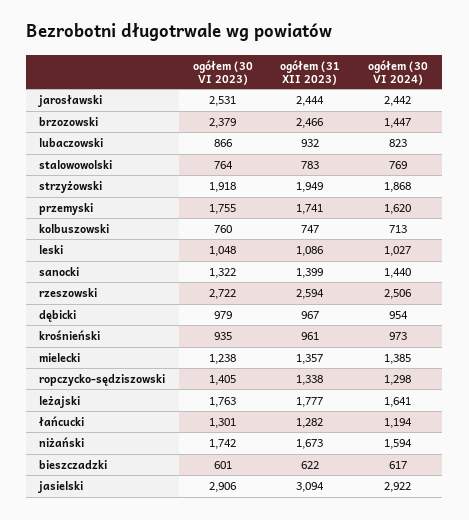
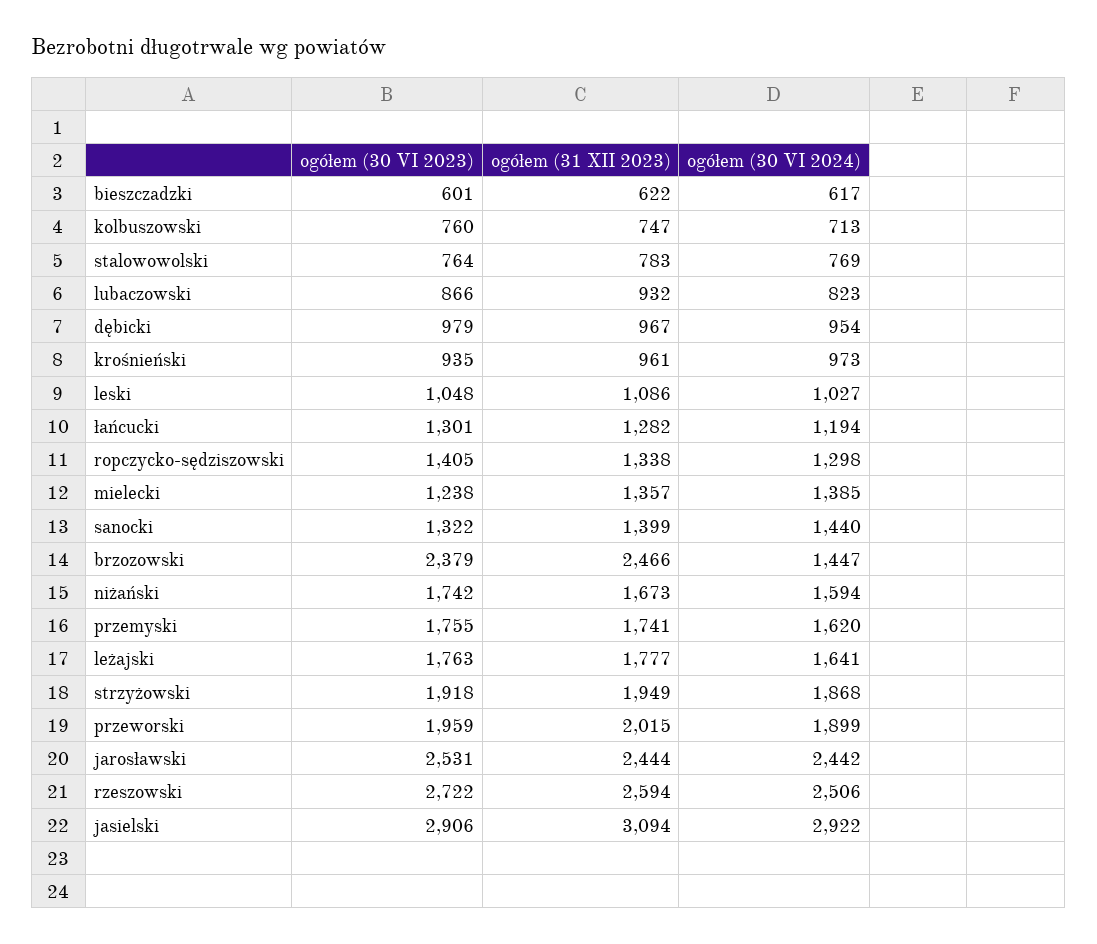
  {
    "ogółem (30 VI 2023)": {
      "jarosławski": 2531,
      "brzozowski": 2379,
      "lubaczowski": 866,
      "stalowowolski": 764,
      "strzyżowski": 1918,
      "przemyski": 1755,
      "kolbuszowski": 760,
      "leski": 1048,
      "sanocki": 1322,
      "rzeszowski": 2722,
      "dębicki": 979,
      "krośnieński": 935,
      "mielecki": 1238,
      "ropczycko-sędziszowski": 1405,
      "leżajski": 1763,
      "łańcucki": 1301,
      "niżański": 1742,
      "bieszczadzki": 601,
-     "jasielski": 2906
+     "jasielski": 2906,
+     "przeworski": 1959
    },
    "ogółem (31 XII 2023)": {
      "jarosławski": 2444,
      "brzozowski": 2466,
      "lubaczowski": 932,
      "stalowowolski": 783,
      "strzyżowski": 1949,
      "przemyski": 1741,
      "kolbuszowski": 747,
      "leski": 1086,
      "sanocki": 1399,
      "rzeszowski": 2594,
      "dębicki": 967,
      "krośnieński": 961,
      "mielecki": 1357,
      "ropczycko-sędziszowski": 1338,
      "leżajski": 1777,
      "łańcucki": 1282,
      "niżański": 1673,
      "bieszczadzki": 622,
-     "jasielski": 3094
+     "jasielski": 3094,
+     "przeworski": 2015
    },
    "ogółem (30 VI 2024)": {
      "jarosławski": 2442,
      "brzozowski": 1447,
      "lubaczowski": 823,
      "stalowowolski": 769,
      "strzyżowski": 1868,
      "przemyski": 1620,
      "kolbuszowski": 713,
      "leski": 1027,
      "sanocki": 1440,
      "rzeszowski": 2506,
      "dębicki": 954,
      "krośnieński": 973,
      "mielecki": 1385,
      "ropczycko-sędziszowski": 1298,
      "leżajski": 1641,
      "łańcucki": 1194,
      "niżański": 1594,
      "bieszczadzki": 617,
-     "jasielski": 2922
+     "jasielski": 2922,
+     "przeworski": 1899
    }
  }

